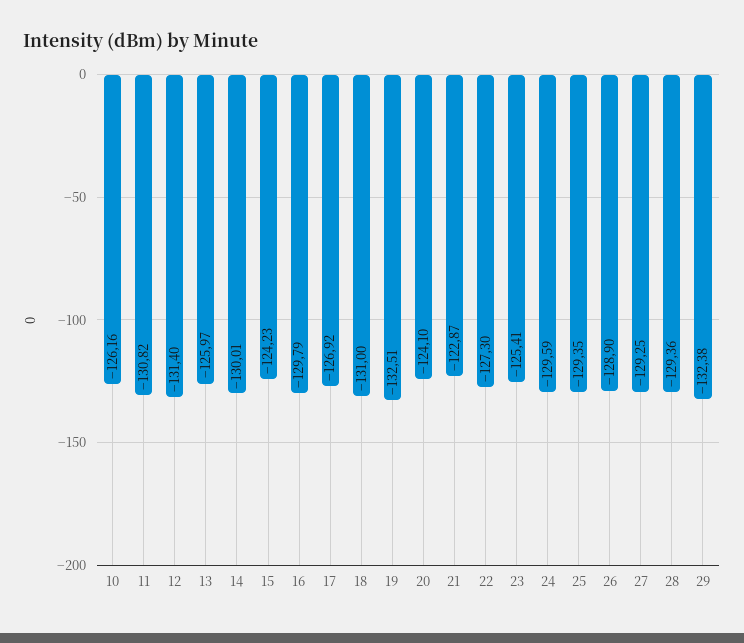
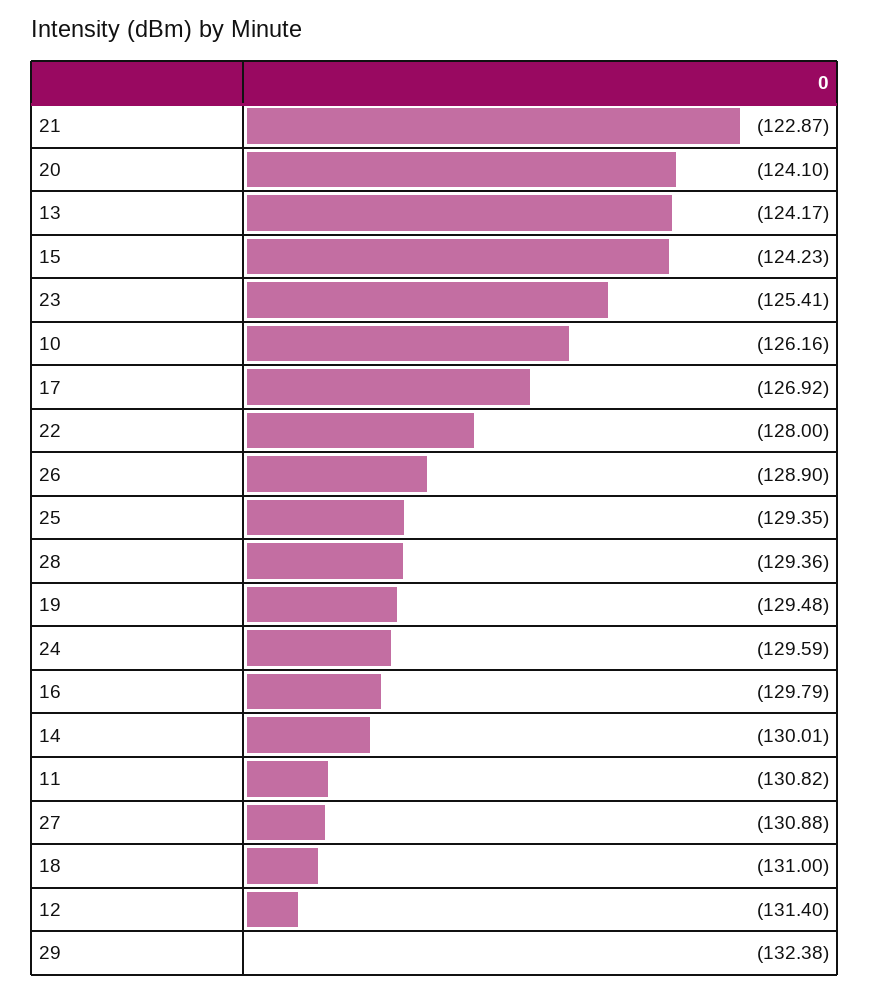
  {
    "10": -126.16,
    "11": -130.82,
    "12": -131.4,
-   "13": -125.97,
+   "13": -124.17,
    "14": -130.01,
    "15": -124.23,
    "16": -129.79,
    "17": -126.92,
    "18": -131,
-   "19": -132.51,
+   "19": -129.48,
    "20": -124.1,
    "21": -122.87,
-   "22": -127.3,
+   "22": -128,
    "23": -125.41,
    "24": -129.59,
    "25": -129.35,
    "26": -128.9,
-   "27": -129.25,
+   "27": -130.88,
    "28": -129.36,
    "29": -132.38
  }

